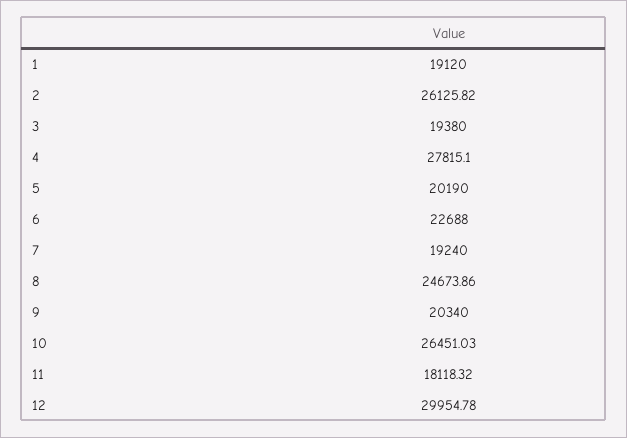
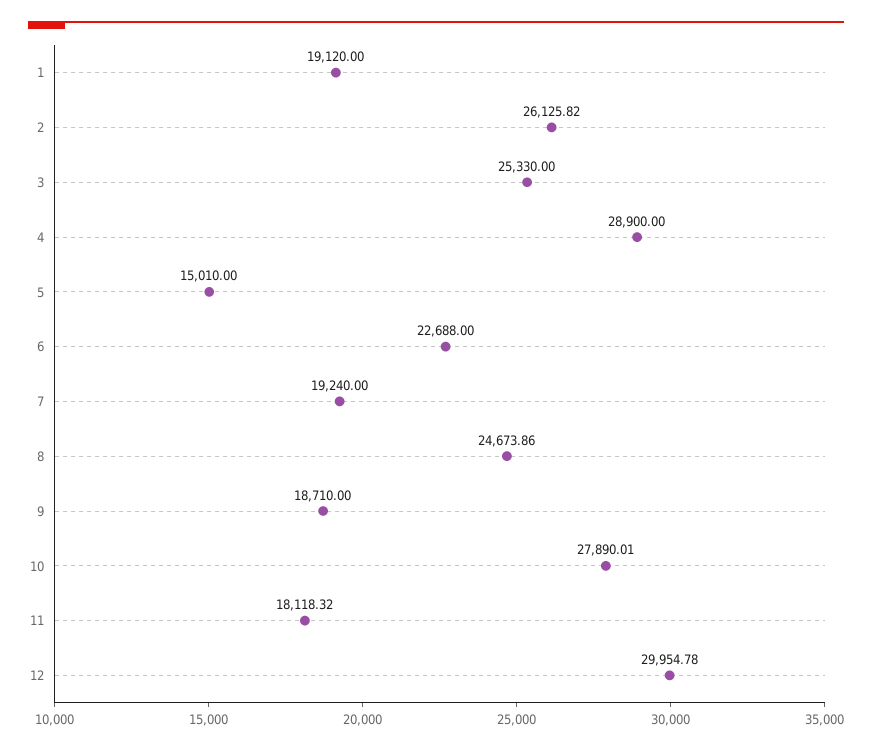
  {
    "1": 19120,
    "2": 26125.82,
-   "3": 19380,
+   "3": 25330,
-   "4": 27815.1,
+   "4": 28900,
-   "5": 20190,
+   "5": 15010,
    "6": 22688,
    "7": 19240,
    "8": 24673.86,
-   "9": 20340,
+   "9": 18710,
-   "10": 26451.03,
+   "10": 27890.01,
    "11": 18118.32,
    "12": 29954.78
  }

